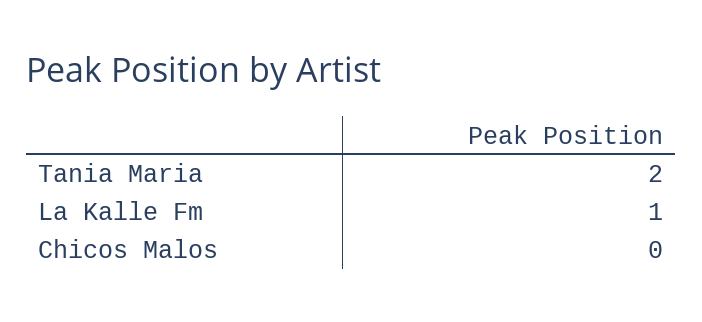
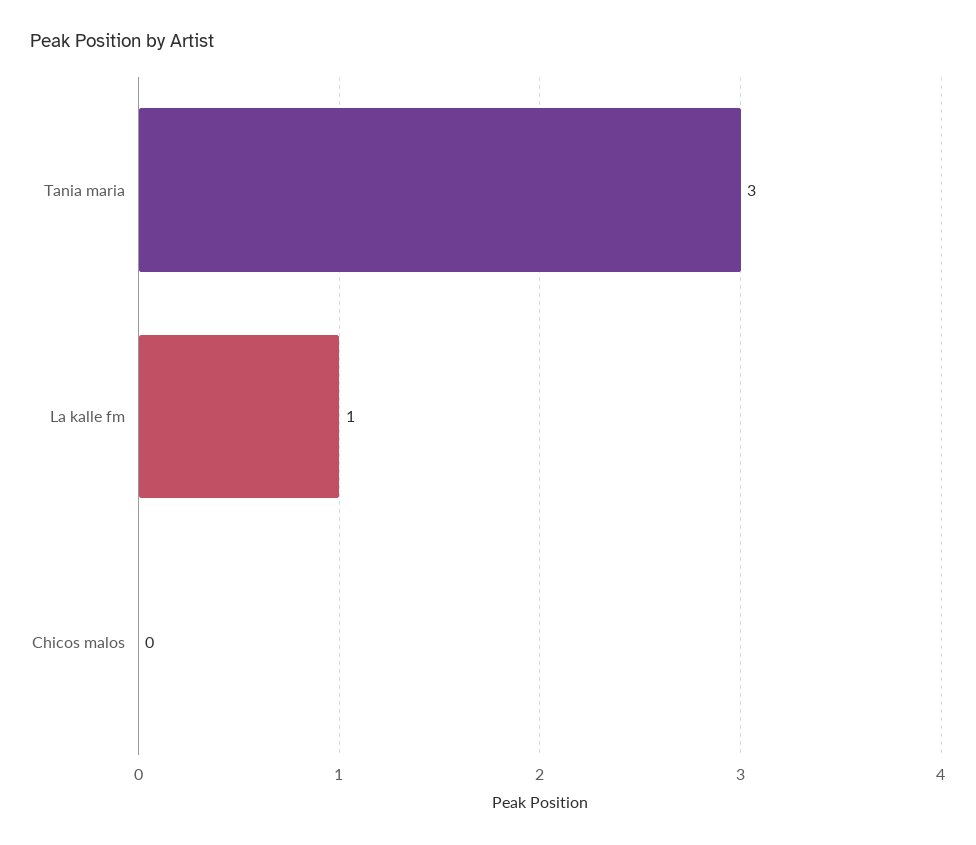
  {
-   "Tania Maria": 2,
+   "Tania Maria": 3,
    "La Kalle Fm": 1,
    "Chicos Malos": 0
  }

